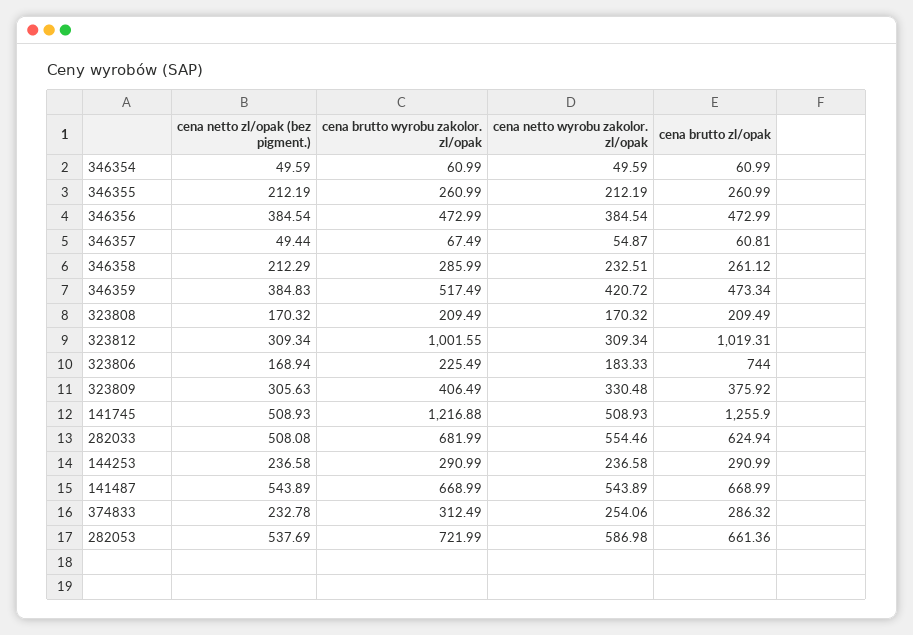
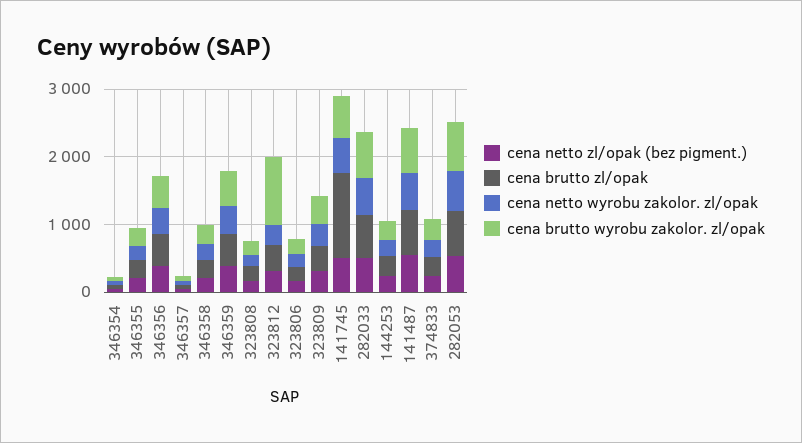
  {
    "cena netto zl/opak (bez pigment.)": {
      "346354": 49.59,
      "346355": 212.19,
      "346356": 384.54,
      "346357": 49.44,
      "346358": 212.29,
      "346359": 384.83,
      "323808": 170.32,
      "323812": 309.34,
      "323806": 168.94,
      "323809": 305.63,
      "141745": 508.93,
      "282033": 508.08,
      "144253": 236.58,
      "141487": 543.89,
      "374833": 232.78,
      "282053": 537.69
    },
    "cena brutto wyrobu zakolor. zl/opak": {
      "346354": 60.99,
      "346355": 260.99,
      "346356": 472.99,
      "346357": 67.49,
      "346358": 285.99,
      "346359": 517.49,
      "323808": 209.49,
      "323812": 1001.55,
      "323806": 225.49,
      "323809": 406.49,
-     "141745": 1216.88,
+     "141745": 600,
      "282033": 681.99,
      "144253": 290.99,
      "141487": 668.99,
      "374833": 312.49,
      "282053": 721.99
    },
    "cena netto wyrobu zakolor. zl/opak": {
      "346354": 49.59,
      "346355": 212.19,
      "346356": 384.54,
      "346357": 54.87,
      "346358": 232.51,
      "346359": 420.72,
      "323808": 170.32,
      "323812": 309.34,
      "323806": 183.33,
      "323809": 330.48,
      "141745": 508.93,
      "282033": 554.46,
      "144253": 236.58,
      "141487": 543.89,
      "374833": 254.06,
      "282053": 586.98
    },
    "cena brutto zl/opak": {
      "346354": 60.99,
      "346355": 260.99,
      "346356": 472.99,
      "346357": 60.81,
      "346358": 261.12,
      "346359": 473.34,
      "323808": 209.49,
-     "323812": 1019.31,
+     "323812": 400,
-     "323806": 744,
+     "323806": 200,
      "323809": 375.92,
      "141745": 1255.9,
      "282033": 624.94,
      "144253": 290.99,
      "141487": 668.99,
      "374833": 286.32,
      "282053": 661.36
    }
  }

